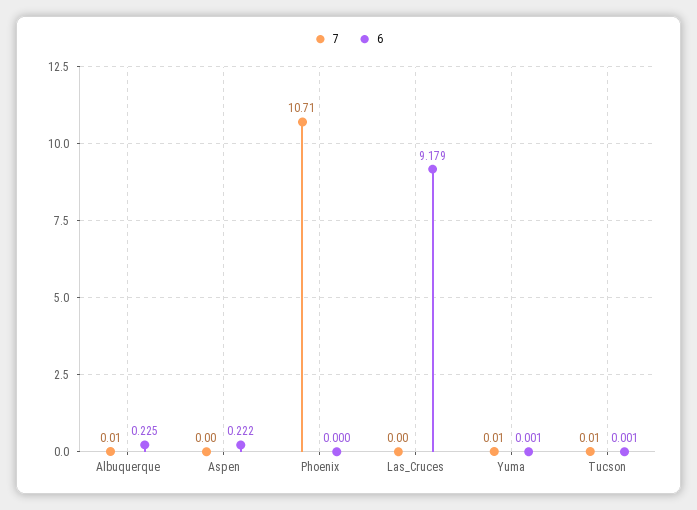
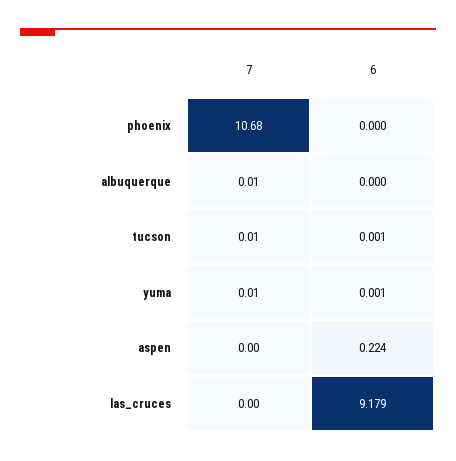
  {
    "7": {
      "Albuquerque": 0.01,
      "Aspen": 0,
-     "Phoenix": 10.71,
+     "Phoenix": 10.68,
      "Las_Cruces": 0,
      "Yuma": 0.01,
      "Tucson": 0.01
    },
    "6": {
-     "Albuquerque": 0.225,
+     "Albuquerque": 0,
-     "Aspen": 0.222,
+     "Aspen": 0.224,
      "Phoenix": 0,
      "Las_Cruces": 9.179,
      "Yuma": 0.001,
      "Tucson": 0.001
    }
  }

